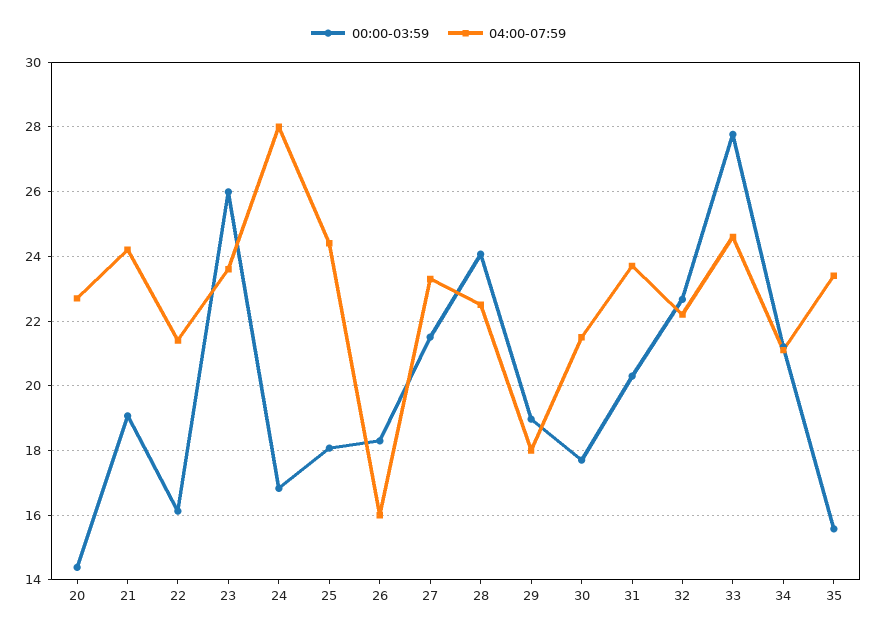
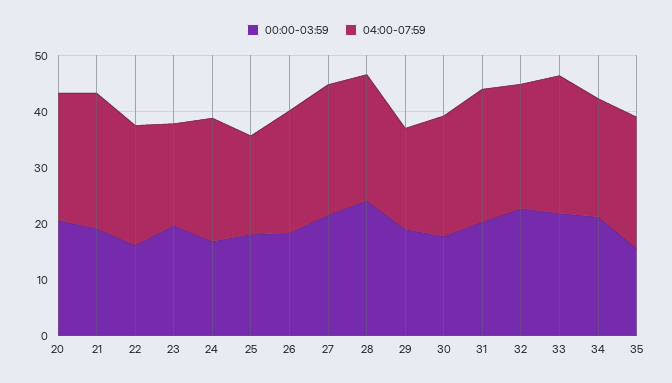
  {
    "00:00-03:59": {
-     "20": 14.4,
+     "20": 20,
      "21": 19,
      "22": 16.2,
-     "23": 26,
+     "23": 20,
      "24": 16.8,
      "25": 18,
      "26": 18.4,
      "27": 21.6,
      "28": 24,
      "29": 19,
      "30": 17.8,
      "31": 20.4,
      "32": 22.6,
-     "33": 27.8,
+     "33": 22,
      "34": 21.2,
      "35": 15.6
    },
    "04:00-07:59": {
      "20": 22.8,
      "21": 24.2,
      "22": 21.4,
-     "23": 23.6,
+     "23": 18,
-     "24": 28,
+     "24": 22,
-     "25": 24.4,
+     "25": 18,
-     "26": 16,
+     "26": 22,
      "27": 23.4,
      "28": 22.6,
      "29": 18,
      "30": 21.6,
      "31": 23.8,
      "32": 22.2,
      "33": 24.6,
      "34": 21.2,
      "35": 23.4
    }
  }

